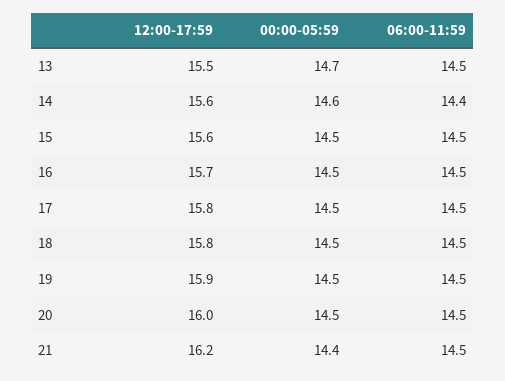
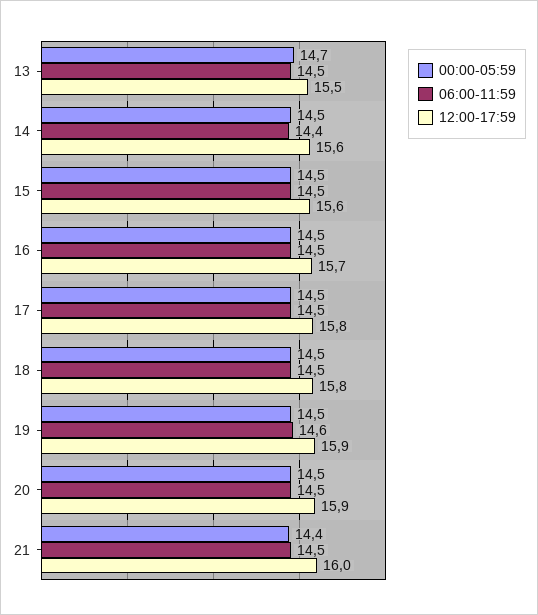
  {
    "12:00-17:59": {
      "13": 15.5,
      "14": 15.6,
      "15": 15.6,
      "16": 15.7,
      "17": 15.8,
      "18": 15.8,
      "19": 15.9,
-     "20": 16,
+     "20": 15.9,
-     "21": 16.2
+     "21": 16
    },
    "00:00-05:59": {
      "13": 14.7,
-     "14": 14.6,
+     "14": 14.5,
      "15": 14.5,
      "16": 14.5,
      "17": 14.5,
      "18": 14.5,
      "19": 14.5,
      "20": 14.5,
      "21": 14.4
    },
    "06:00-11:59": {
      "13": 14.5,
      "14": 14.4,
      "15": 14.5,
      "16": 14.5,
      "17": 14.5,
      "18": 14.5,
-     "19": 14.5,
+     "19": 14.6,
      "20": 14.5,
      "21": 14.5
    }
  }

